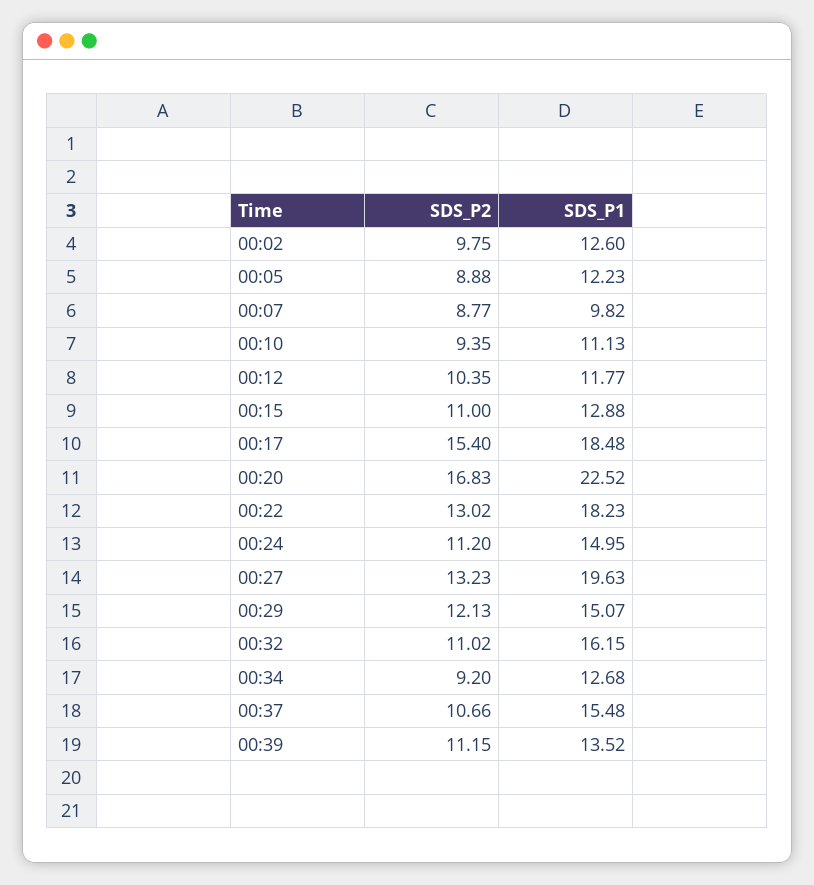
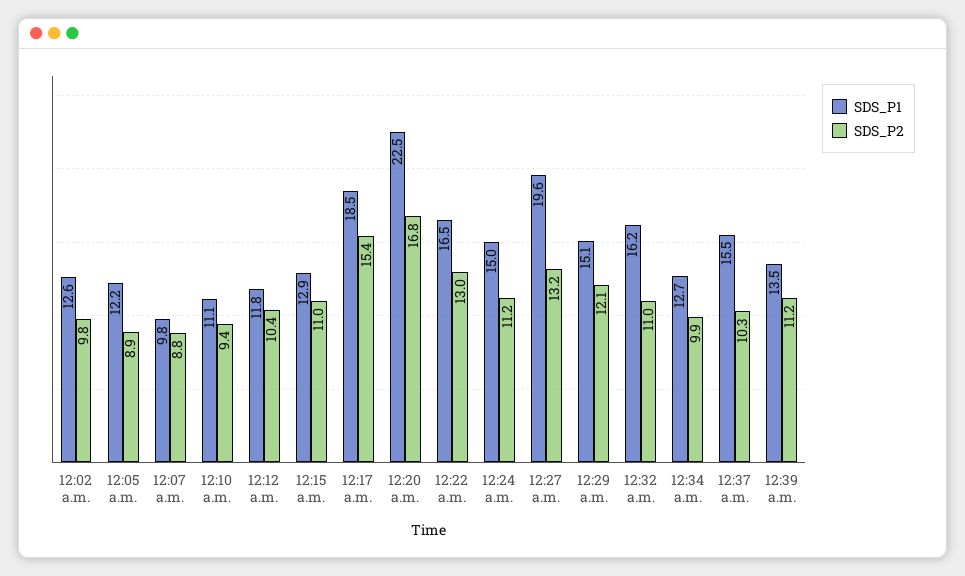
  {
    "SDS_P2": {
      "00:02": 9.75,
      "00:05": 8.88,
      "00:07": 8.77,
      "00:10": 9.35,
      "00:12": 10.35,
      "00:15": 11,
      "00:17": 15.4,
      "00:20": 16.83,
      "00:22": 13.02,
      "00:24": 11.2,
      "00:27": 13.23,
      "00:29": 12.13,
      "00:32": 11.02,
-     "00:34": 9.2,
+     "00:34": 9.9,
-     "00:37": 10.66,
+     "00:37": 10.3,
      "00:39": 11.15
    },
    "SDS_P1": {
      "00:02": 12.6,
      "00:05": 12.23,
      "00:07": 9.82,
      "00:10": 11.13,
      "00:12": 11.77,
      "00:15": 12.88,
      "00:17": 18.48,
      "00:20": 22.52,
-     "00:22": 18.23,
+     "00:22": 16.5,
      "00:24": 14.95,
      "00:27": 19.63,
      "00:29": 15.07,
      "00:32": 16.15,
      "00:34": 12.68,
      "00:37": 15.48,
      "00:39": 13.52
    }
  }

